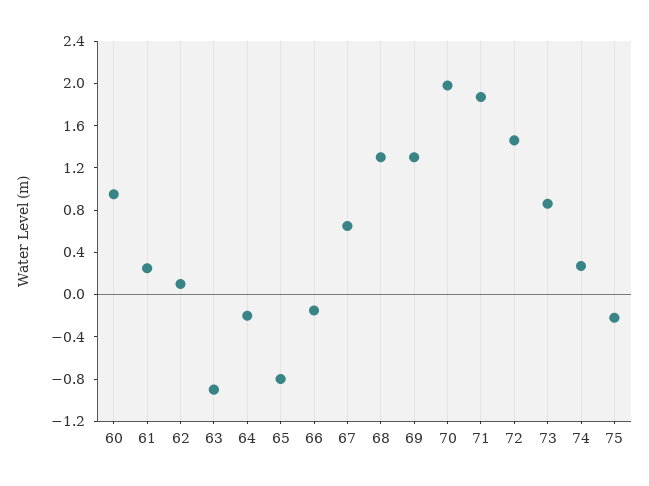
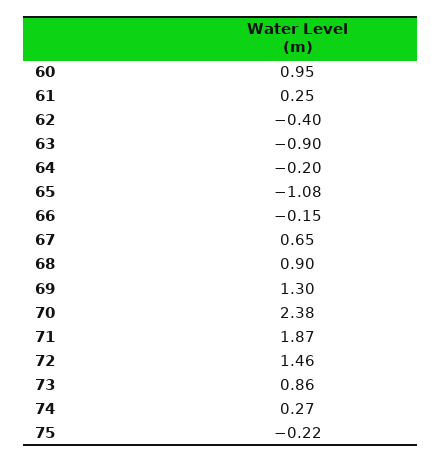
  {
    "60": 0.95,
    "61": 0.25,
-   "62": 0.1,
+   "62": -0.4,
    "63": -0.9,
    "64": -0.2,
-   "65": -0.8,
+   "65": -1.08,
    "66": -0.15,
    "67": 0.65,
-   "68": 1.3,
+   "68": 0.9,
    "69": 1.3,
-   "70": 2,
+   "70": 2.38,
    "71": 1.87,
    "72": 1.46,
    "73": 0.86,
    "74": 0.27,
    "75": -0.22
  }

